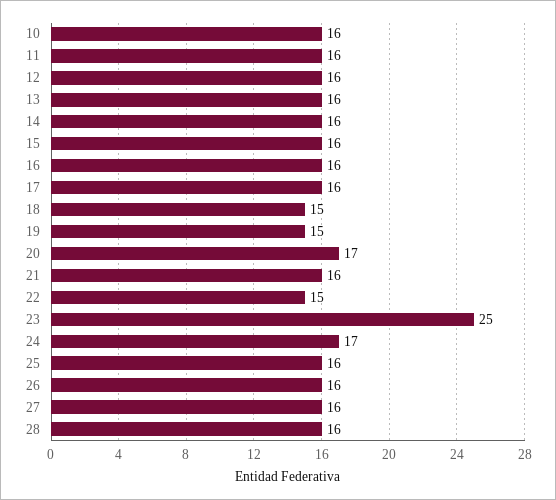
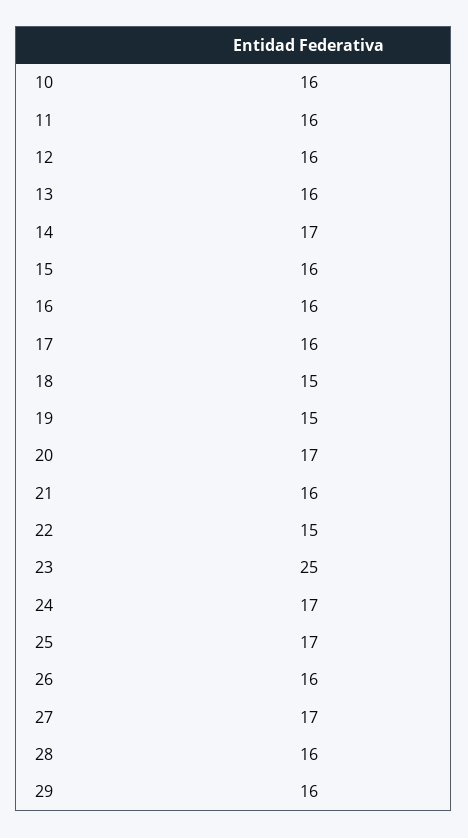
  {
    "10": 16,
    "11": 16,
    "12": 16,
    "13": 16,
-   "14": 16,
+   "14": 17,
    "15": 16,
    "16": 16,
    "17": 16,
    "18": 15,
    "19": 15,
    "20": 17,
    "21": 16,
    "22": 15,
    "23": 25,
    "24": 17,
-   "25": 16,
+   "25": 17,
    "26": 16,
-   "27": 16,
+   "27": 17,
-   "28": 16
+   "28": 16,
+   "29": 16
  }

